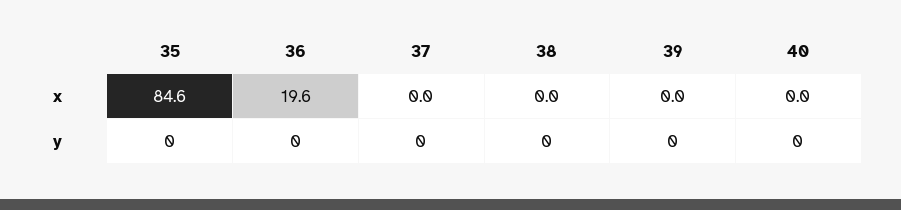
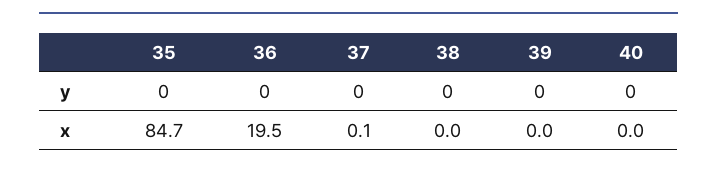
  {
    "35": {
-     "x": 84.6,
+     "x": 84.7,
      "y": 0
    },
    "36": {
-     "x": 19.6,
+     "x": 19.5,
      "y": 0
    },
    "37": {
-     "x": 0,
+     "x": 0.1,
      "y": 0
    },
    "38": {
      "x": 0,
      "y": 0
    },
    "39": {
      "x": 0,
      "y": 0
    },
    "40": {
      "x": 0,
      "y": 0
    }
  }

